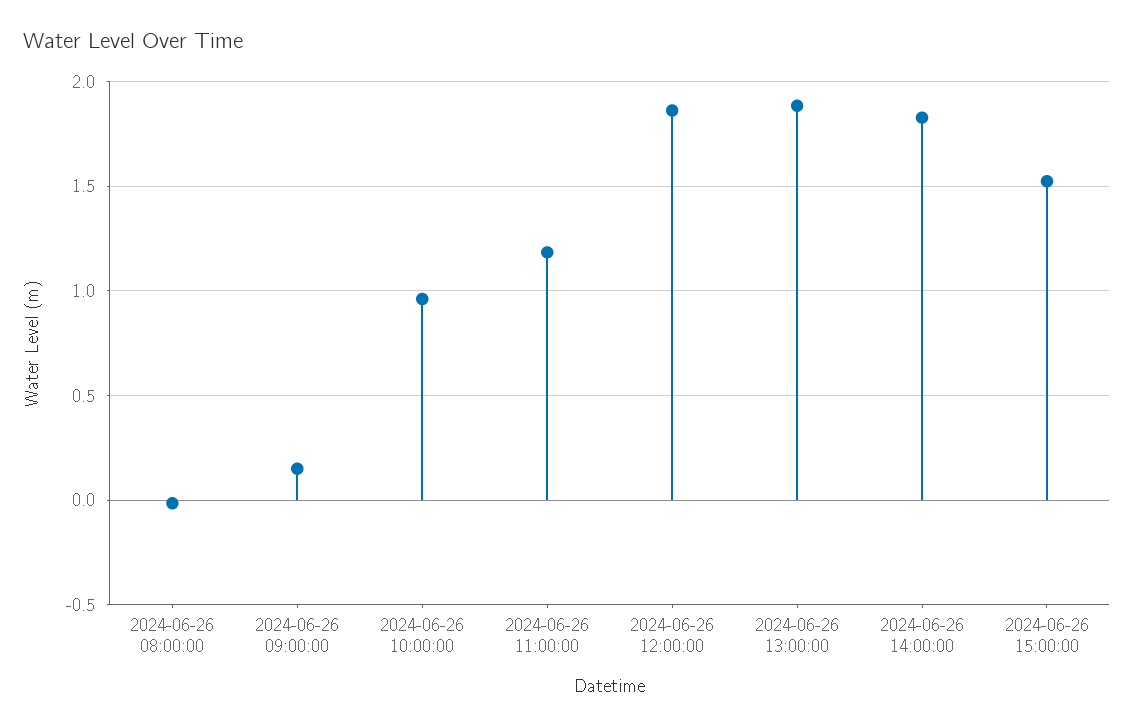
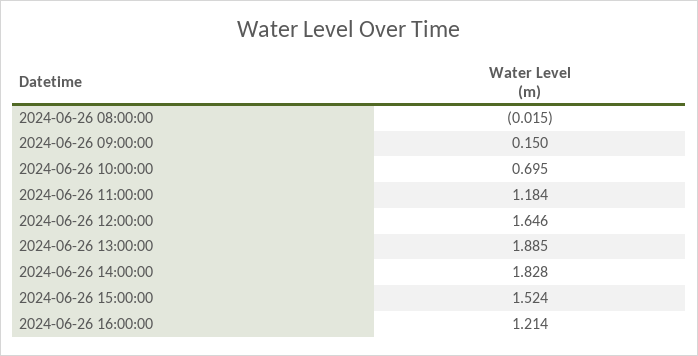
  {
    "2024-06-26 08:00:00": -0.015,
    "2024-06-26 09:00:00": 0.15,
-   "2024-06-26 10:00:00": 0.95,
+   "2024-06-26 10:00:00": 0.695,
    "2024-06-26 11:00:00": 1.184,
-   "2024-06-26 12:00:00": 1.85,
+   "2024-06-26 12:00:00": 1.646,
    "2024-06-26 13:00:00": 1.885,
    "2024-06-26 14:00:00": 1.828,
-   "2024-06-26 15:00:00": 1.524
+   "2024-06-26 15:00:00": 1.524,
+   "2024-06-26 16:00:00": 1.214
  }

